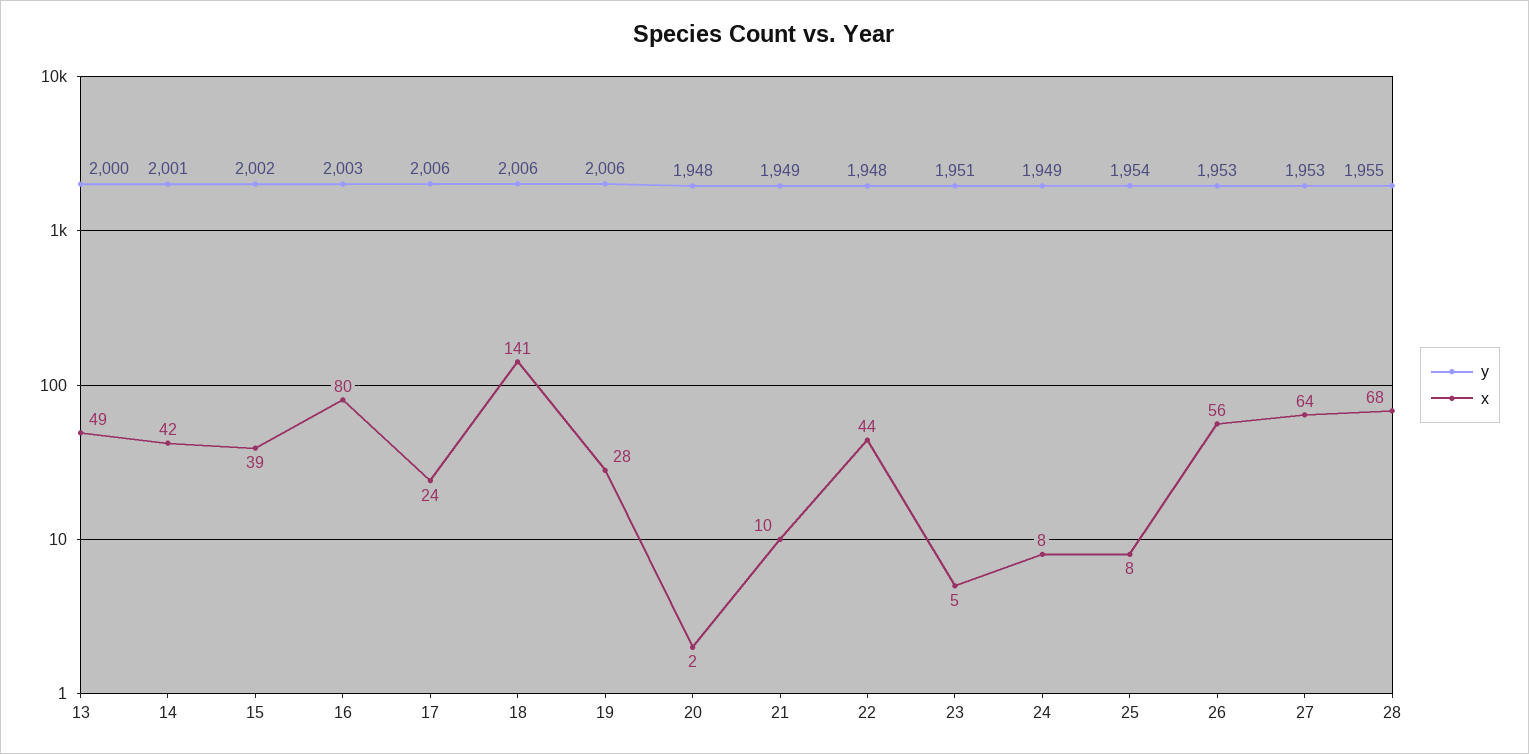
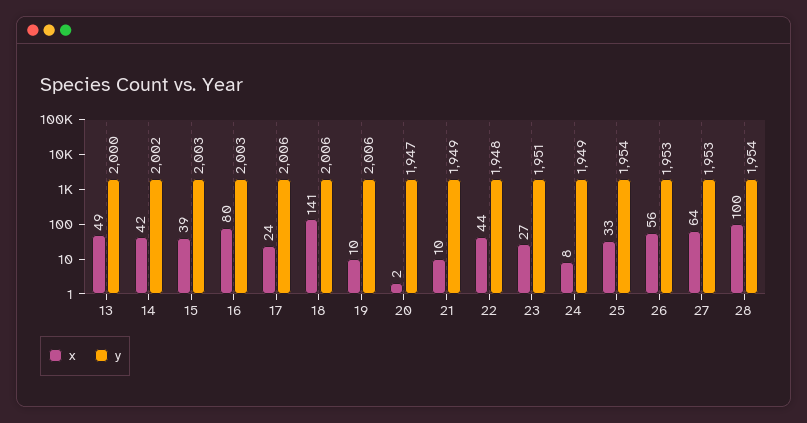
  {
    "y": {
      "13": 2000,
-     "14": 2001,
+     "14": 2002,
-     "15": 2002,
+     "15": 2003,
      "16": 2003,
      "17": 2006,
      "18": 2006,
      "19": 2006,
-     "20": 1948,
+     "20": 1947,
      "21": 1949,
      "22": 1948,
      "23": 1951,
      "24": 1949,
      "25": 1954,
      "26": 1953,
      "27": 1953,
-     "28": 1955
+     "28": 1954
    },
    "x": {
      "13": 49,
      "14": 42,
      "15": 39,
      "16": 80,
      "17": 24,
      "18": 141,
-     "19": 28,
+     "19": 10,
      "20": 2,
      "21": 10,
      "22": 44,
-     "23": 5,
+     "23": 27,
      "24": 8,
-     "25": 8,
+     "25": 33,
      "26": 56,
      "27": 64,
-     "28": 68
+     "28": 100
    }
  }

